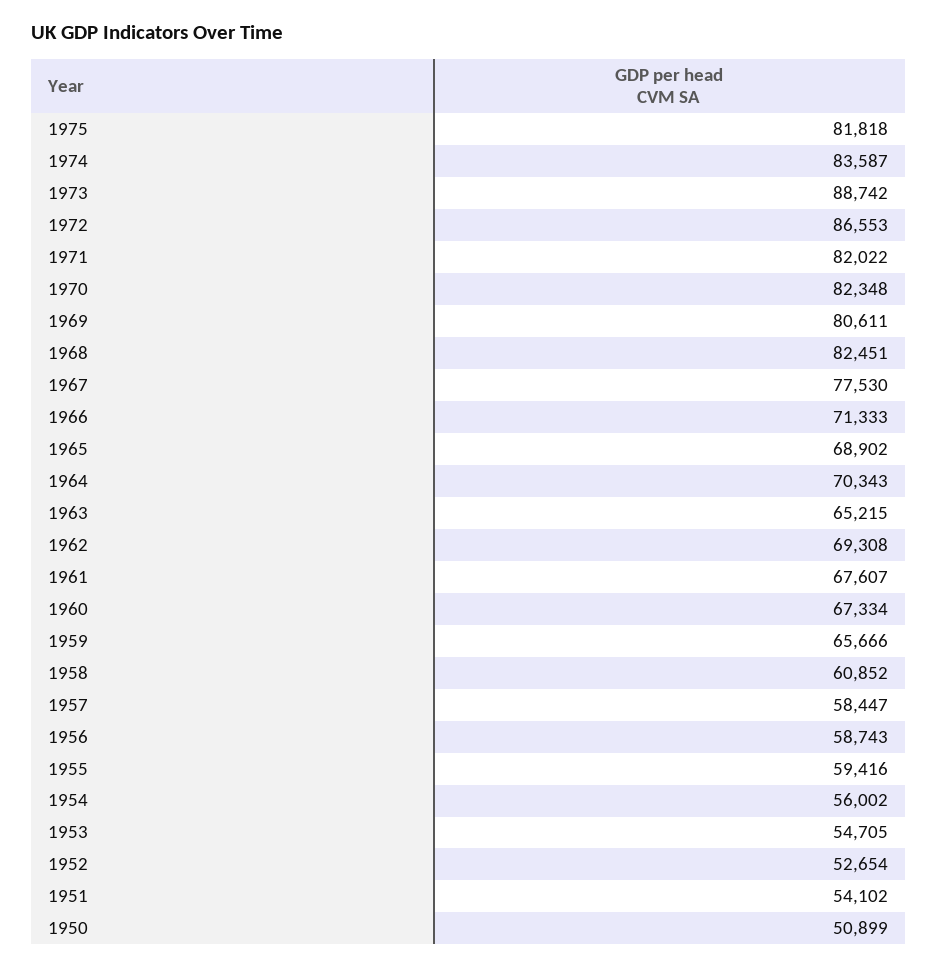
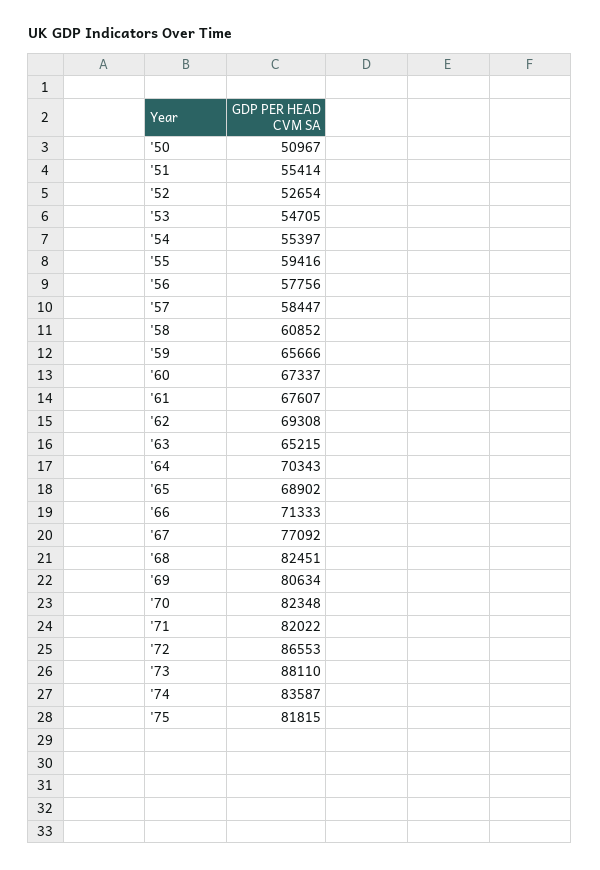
  {
-   "1975": 81818,
+   "1975": 81815,
    "1974": 83587,
-   "1973": 88742,
+   "1973": 88110,
    "1972": 86553,
    "1971": 82022,
    "1970": 82348,
-   "1969": 80611,
+   "1969": 80634,
    "1968": 82451,
-   "1967": 77530,
+   "1967": 77092,
    "1966": 71333,
    "1965": 68902,
    "1964": 70343,
    "1963": 65215,
    "1962": 69308,
    "1961": 67607,
-   "1960": 67334,
+   "1960": 67337,
    "1959": 65666,
    "1958": 60852,
    "1957": 58447,
-   "1956": 58743,
+   "1956": 57756,
    "1955": 59416,
-   "1954": 56002,
+   "1954": 55397,
    "1953": 54705,
    "1952": 52654,
-   "1951": 54102,
+   "1951": 55414,
-   "1950": 50899
+   "1950": 50967
  }

